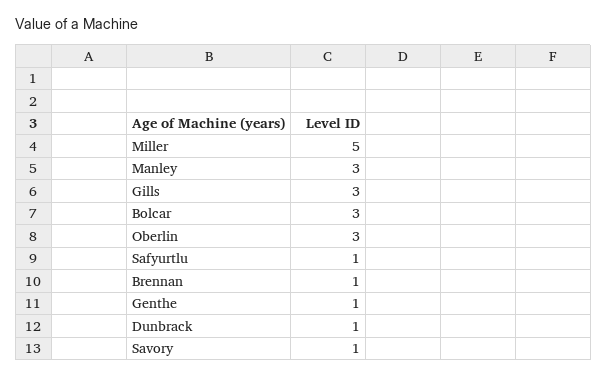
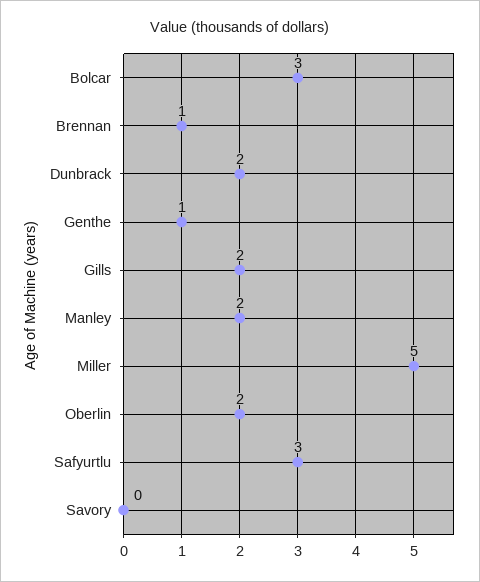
  {
    "Miller": 5,
-   "Manley": 3,
+   "Manley": 2,
-   "Gills": 3,
+   "Gills": 2,
    "Bolcar": 3,
-   "Oberlin": 3,
+   "Oberlin": 2,
-   "Safyurtlu": 1,
+   "Safyurtlu": 3,
    "Brennan": 1,
    "Genthe": 1,
-   "Dunbrack": 1,
+   "Dunbrack": 2,
-   "Savory": 1
+   "Savory": 0
  }

